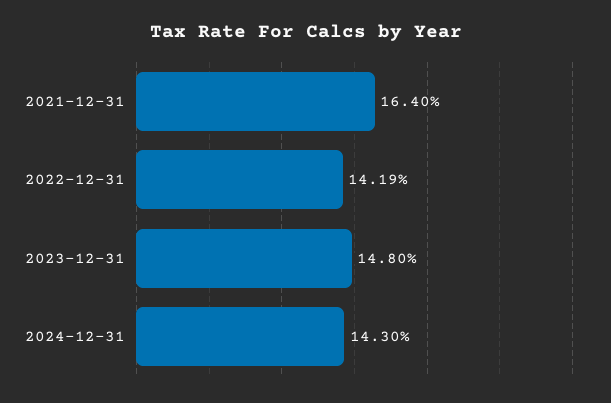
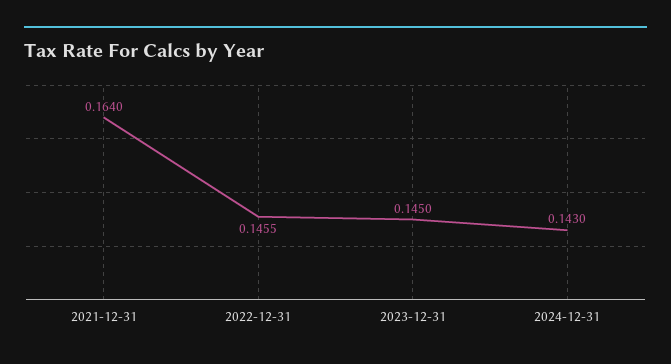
  {
    "2021-12-31": 0.164,
-   "2022-12-31": 0.1419,
+   "2022-12-31": 0.1455,
-   "2023-12-31": 0.148,
+   "2023-12-31": 0.145,
    "2024-12-31": 0.143
  }

